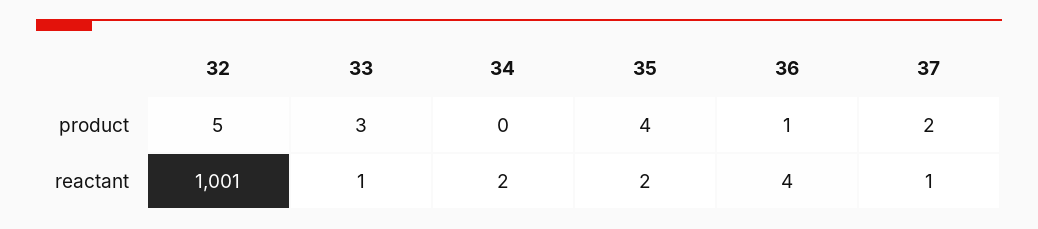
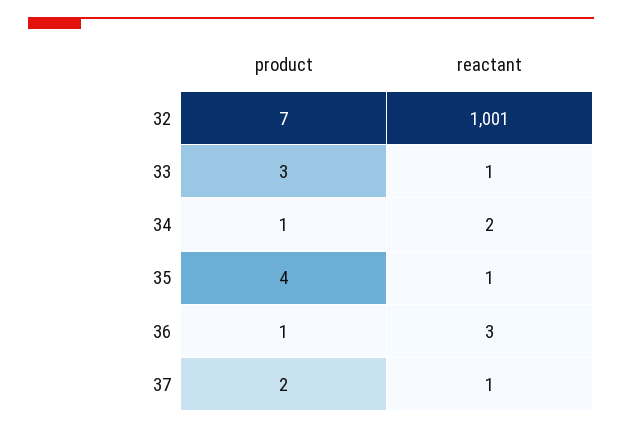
  {
    "32": {
-     "product": 5,
+     "product": 7,
      "reactant": 1001
    },
    "33": {
      "product": 3,
      "reactant": 1
    },
    "34": {
-     "product": 0,
+     "product": 1,
      "reactant": 2
    },
    "35": {
      "product": 4,
-     "reactant": 2
+     "reactant": 1
    },
    "36": {
      "product": 1,
-     "reactant": 4
+     "reactant": 3
    },
    "37": {
      "product": 2,
      "reactant": 1
    }
  }

